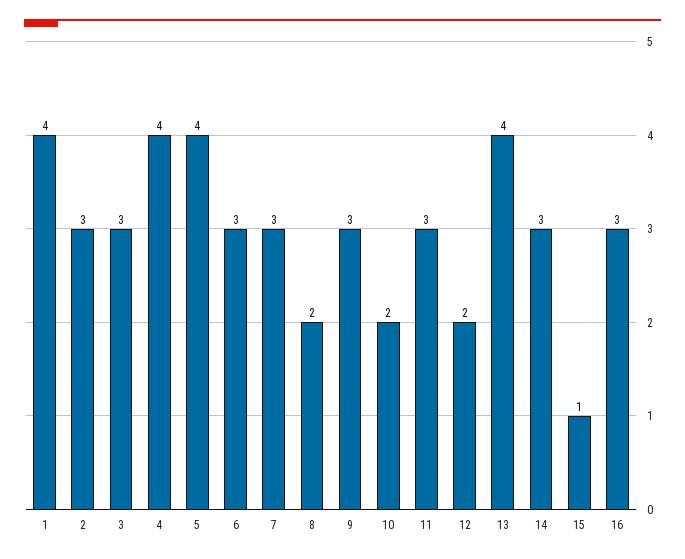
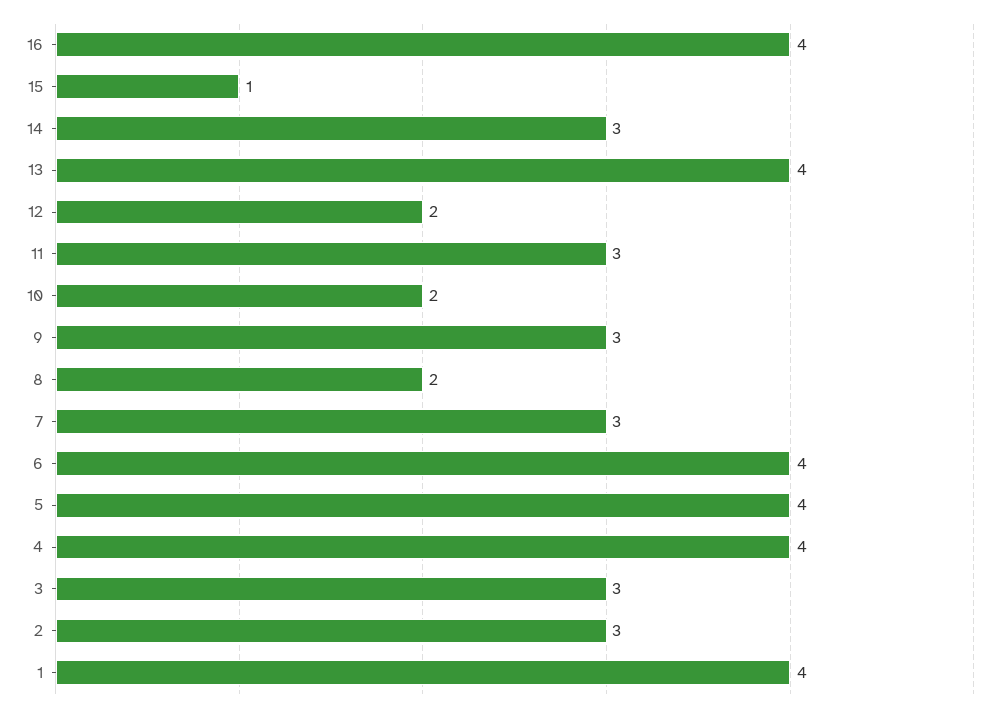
  {
    "1": 4,
    "2": 3,
    "3": 3,
    "4": 4,
    "5": 4,
-   "6": 3,
+   "6": 4,
    "7": 3,
    "8": 2,
    "9": 3,
    "10": 2,
    "11": 3,
    "12": 2,
    "13": 4,
    "14": 3,
    "15": 1,
-   "16": 3
+   "16": 4
  }

